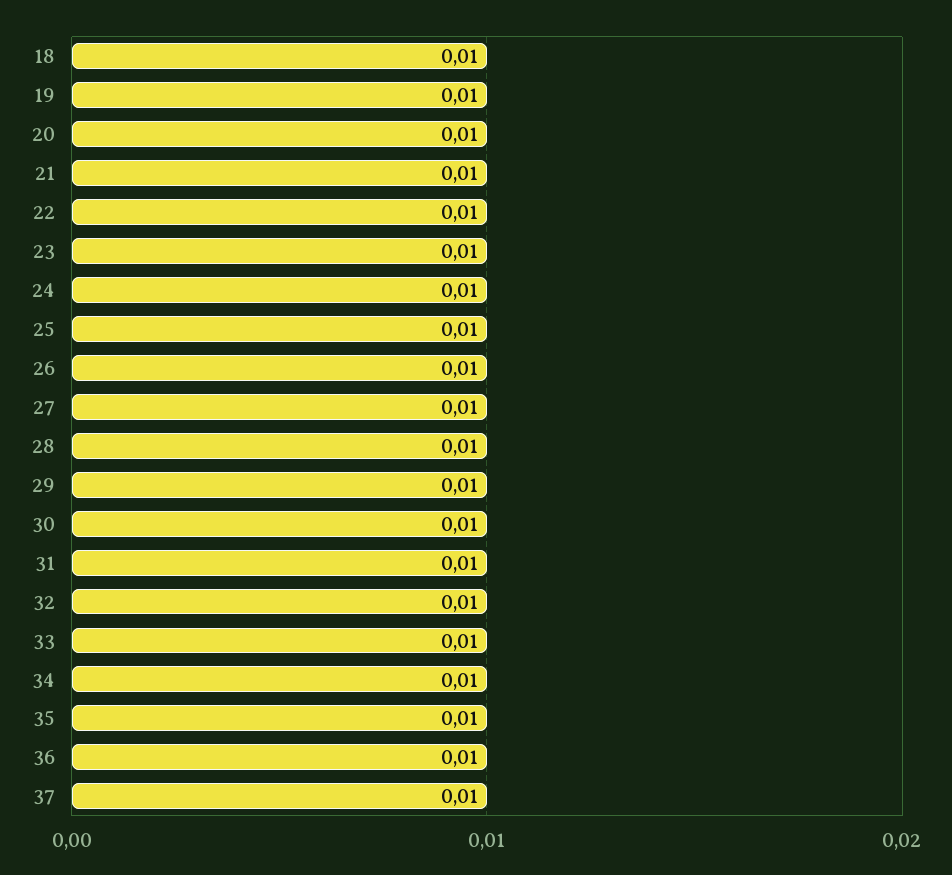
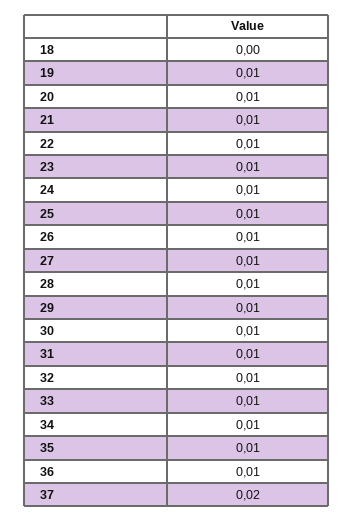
  {
-   "18": 0.01,
+   "18": 0,
    "19": 0.01,
    "20": 0.01,
    "21": 0.01,
    "22": 0.01,
    "23": 0.01,
    "24": 0.01,
    "25": 0.01,
    "26": 0.01,
    "27": 0.01,
    "28": 0.01,
    "29": 0.01,
    "30": 0.01,
    "31": 0.01,
    "32": 0.01,
    "33": 0.01,
    "34": 0.01,
    "35": 0.01,
    "36": 0.01,
-   "37": 0.01
+   "37": 0.02
  }

